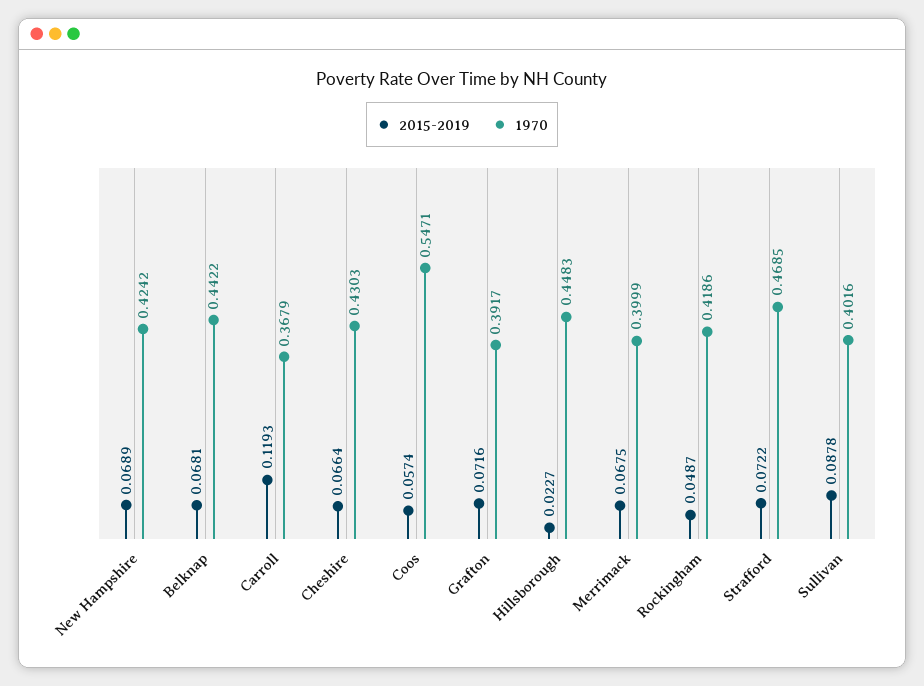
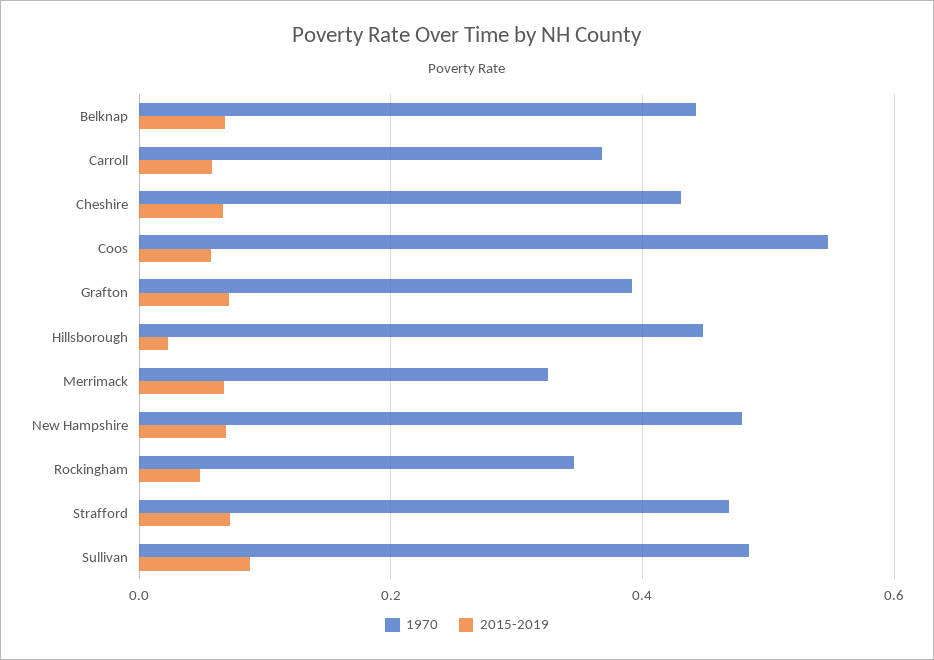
  {
    "2015-2019": {
      "New Hampshire": 0.0689,
      "Belknap": 0.0681,
-     "Carroll": 0.1193,
+     "Carroll": 0.06,
      "Cheshire": 0.0664,
      "Coos": 0.0574,
      "Grafton": 0.0716,
      "Hillsborough": 0.0227,
      "Merrimack": 0.0675,
      "Rockingham": 0.0487,
      "Strafford": 0.0722,
      "Sullivan": 0.0878
    },
    "1970": {
-     "New Hampshire": 0.4242,
+     "New Hampshire": 0.48,
      "Belknap": 0.4422,
      "Carroll": 0.3679,
      "Cheshire": 0.4303,
      "Coos": 0.5471,
      "Grafton": 0.3917,
      "Hillsborough": 0.4483,
-     "Merrimack": 0.3999,
+     "Merrimack": 0.32,
-     "Rockingham": 0.4186,
+     "Rockingham": 0.34,
      "Strafford": 0.4685,
-     "Sullivan": 0.4016
+     "Sullivan": 0.48
    }
  }

